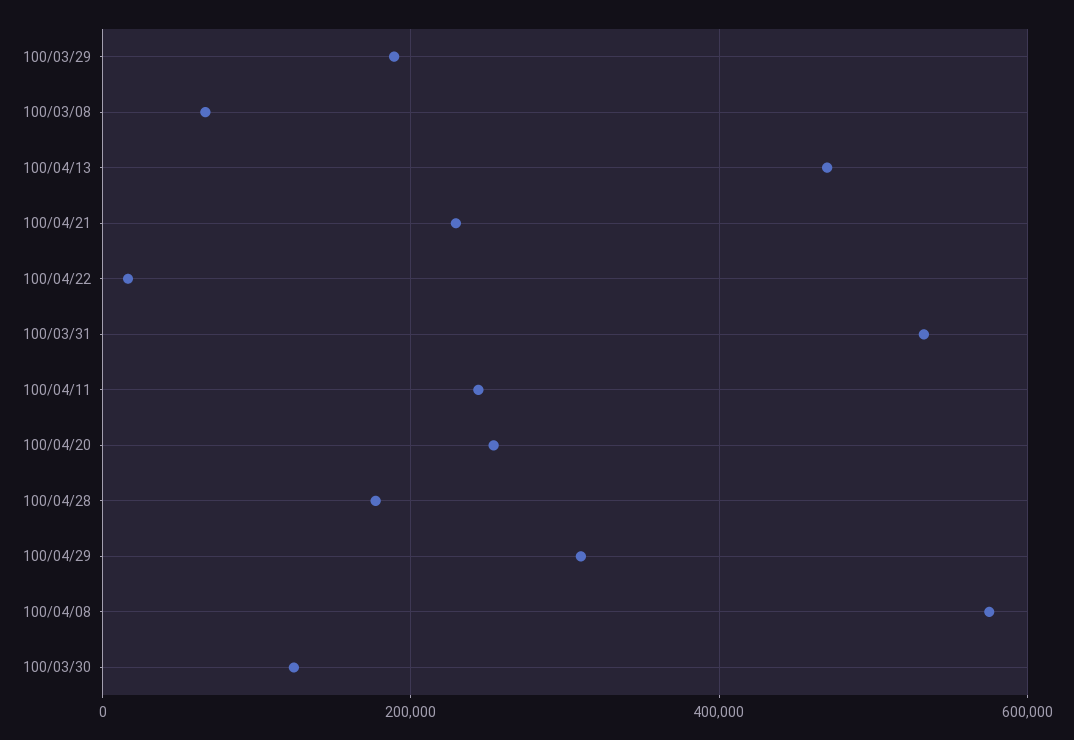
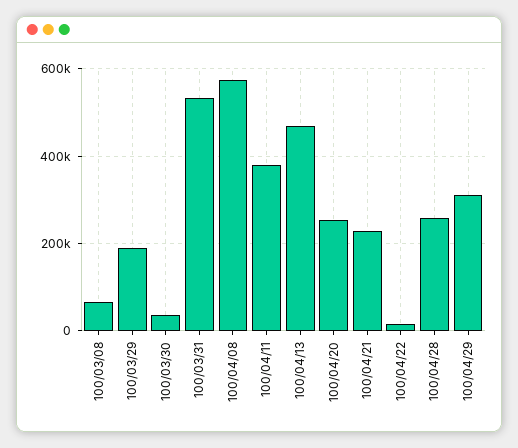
  {
    "100/03/29": 180000,
    "100/03/08": 60000,
    "100/04/13": 460000,
    "100/04/21": 220000,
    "100/04/22": 20000,
    "100/03/31": 540000,
-   "100/04/11": 240000,
+   "100/04/11": 380000,
    "100/04/20": 260000,
-   "100/04/28": 180000,
+   "100/04/28": 260000,
    "100/04/29": 320000,
    "100/04/08": 580000,
-   "100/03/30": 120000
+   "100/03/30": 40000
  }

